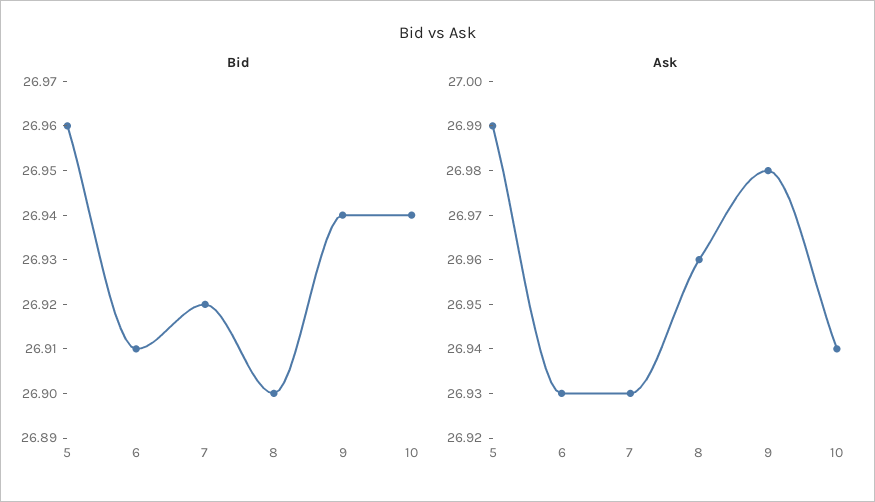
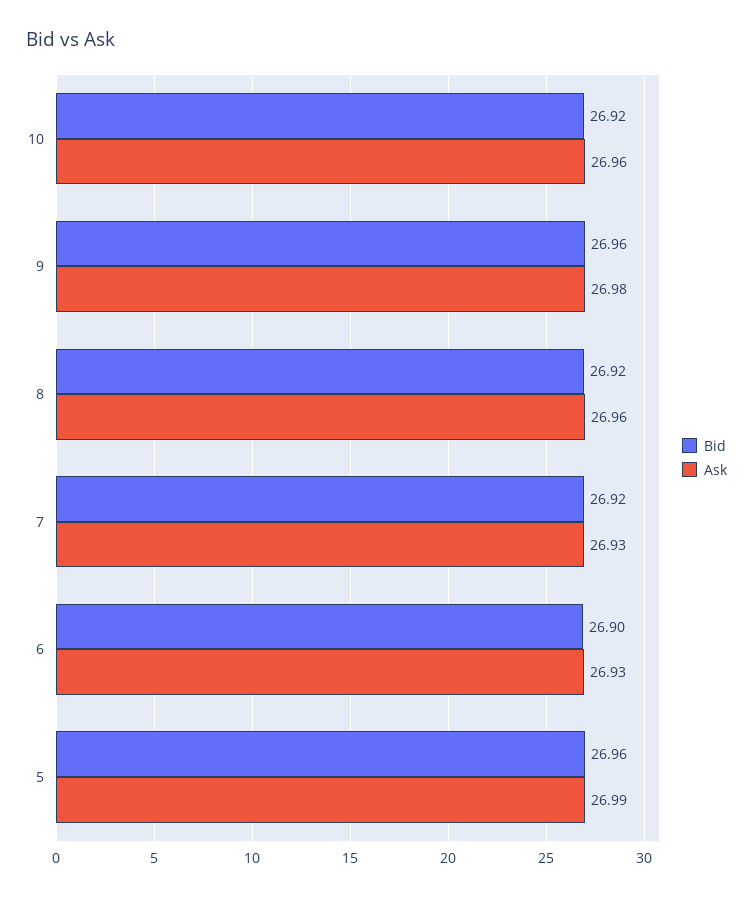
  {
    "Bid": {
      "5": 26.96,
-     "6": 26.91,
+     "6": 26.9,
      "7": 26.92,
-     "8": 26.9,
+     "8": 26.92,
-     "9": 26.94,
+     "9": 26.96,
-     "10": 26.94
+     "10": 26.92
    },
    "Ask": {
      "5": 26.99,
      "6": 26.93,
      "7": 26.93,
      "8": 26.96,
      "9": 26.98,
-     "10": 26.94
+     "10": 26.96
    }
  }

